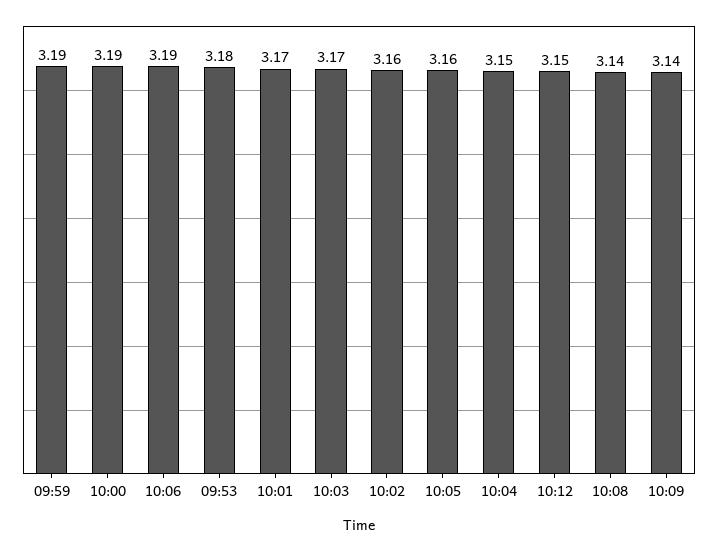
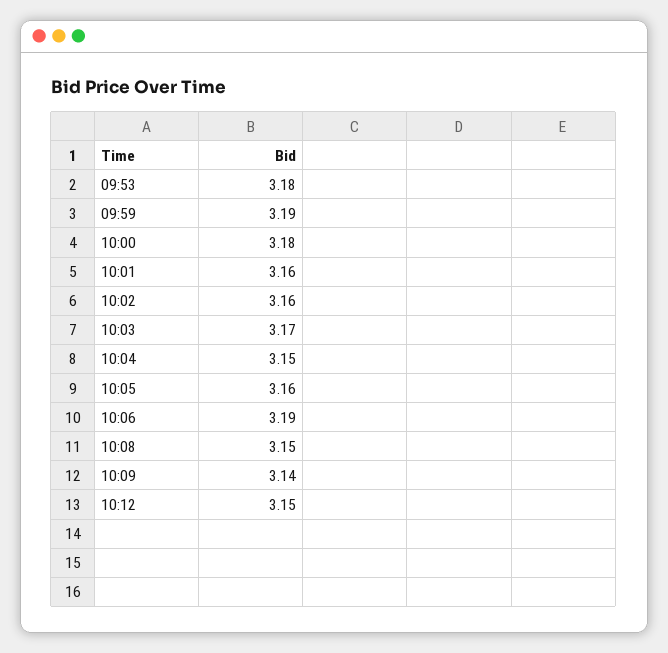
  {
    "09:59": 3.19,
-   "10:00": 3.19,
+   "10:00": 3.18,
    "10:06": 3.19,
    "09:53": 3.18,
-   "10:01": 3.17,
+   "10:01": 3.16,
    "10:03": 3.17,
    "10:02": 3.16,
    "10:05": 3.16,
    "10:04": 3.15,
    "10:12": 3.15,
-   "10:08": 3.14,
+   "10:08": 3.15,
    "10:09": 3.14
  }

